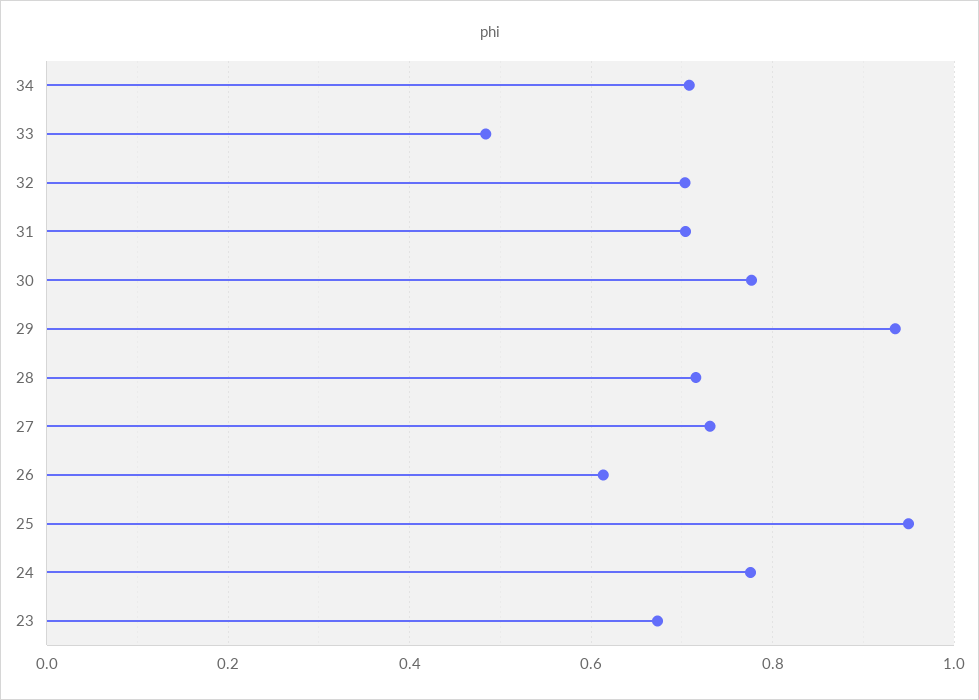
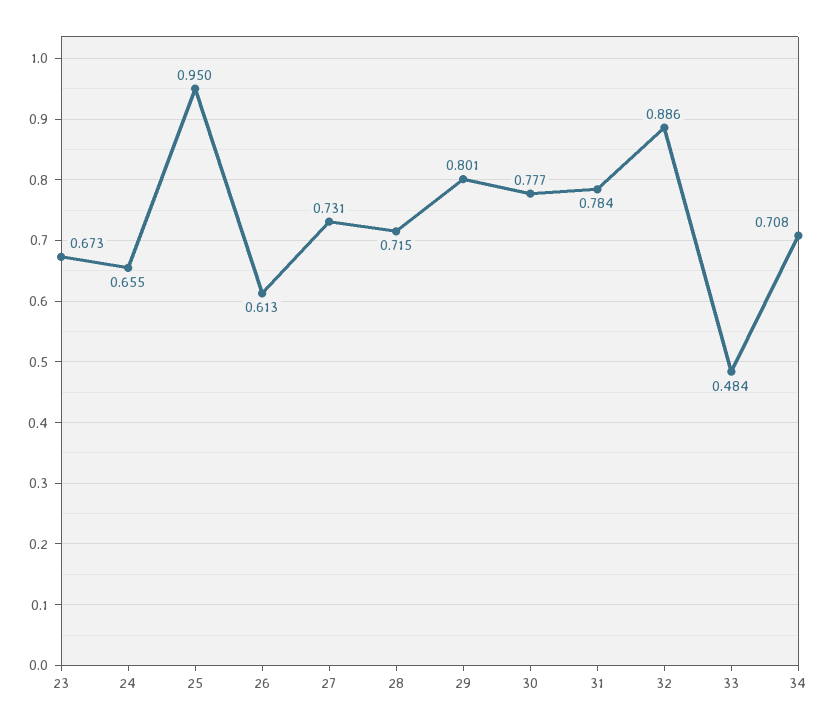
  {
    "34": 0.708,
    "33": 0.484,
-   "32": 0.7,
+   "32": 0.886,
-   "31": 0.7,
+   "31": 0.784,
    "30": 0.777,
-   "29": 0.94,
+   "29": 0.801,
    "28": 0.715,
    "27": 0.731,
    "26": 0.613,
    "25": 0.95,
-   "24": 0.78,
+   "24": 0.655,
    "23": 0.673
  }

